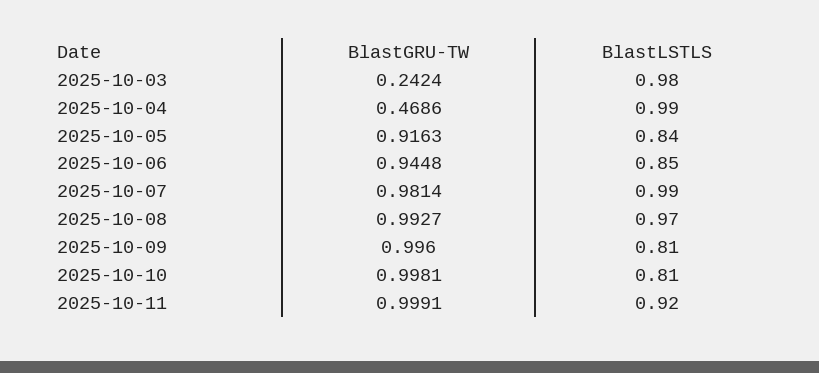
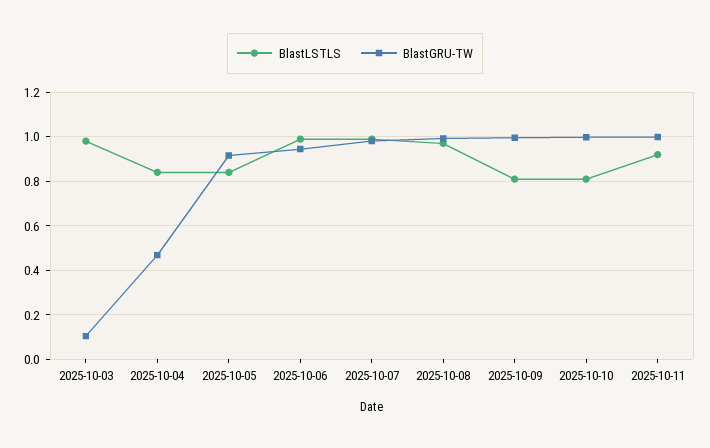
  {
    "BlastGRU-TW": {
-     "2025-10-03": 0.2424,
+     "2025-10-03": 0.1,
      "2025-10-04": 0.4686,
      "2025-10-05": 0.9163,
      "2025-10-06": 0.9448,
      "2025-10-07": 0.9814,
      "2025-10-08": 0.9927,
      "2025-10-09": 0.996,
      "2025-10-10": 0.9981,
      "2025-10-11": 0.9991
    },
    "BlastLSTLS": {
      "2025-10-03": 0.98,
-     "2025-10-04": 0.99,
+     "2025-10-04": 0.85,
      "2025-10-05": 0.84,
-     "2025-10-06": 0.85,
+     "2025-10-06": 1,
      "2025-10-07": 0.99,
      "2025-10-08": 0.97,
      "2025-10-09": 0.81,
      "2025-10-10": 0.81,
      "2025-10-11": 0.92
    }
  }

